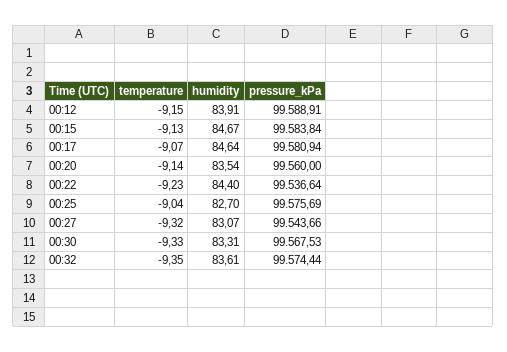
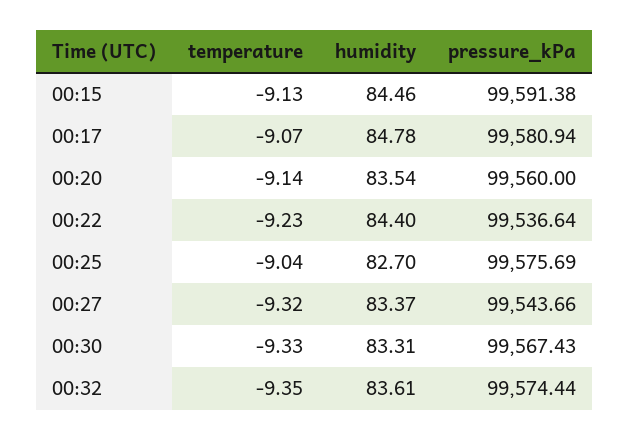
  {
    "temperature": {
-     "00:12": -9.15,
      "00:15": -9.13,
      "00:17": -9.07,
      "00:20": -9.14,
      "00:22": -9.23,
      "00:25": -9.04,
      "00:27": -9.32,
      "00:30": -9.33,
      "00:32": -9.35
    },
    "humidity": {
-     "00:12": 83.91,
-     "00:15": 84.67,
+     "00:15": 84.46,
-     "00:17": 84.64,
+     "00:17": 84.78,
      "00:20": 83.54,
      "00:22": 84.4,
      "00:25": 82.7,
-     "00:27": 83.07,
+     "00:27": 83.37,
      "00:30": 83.31,
      "00:32": 83.61
    },
    "pressure_kPa": {
-     "00:12": 99588.91,
-     "00:15": 99583.84,
+     "00:15": 99591.38,
      "00:17": 99580.94,
      "00:20": 99560,
      "00:22": 99536.64,
      "00:25": 99575.69,
      "00:27": 99543.66,
-     "00:30": 99567.53,
+     "00:30": 99567.43,
      "00:32": 99574.44
    }
  }

